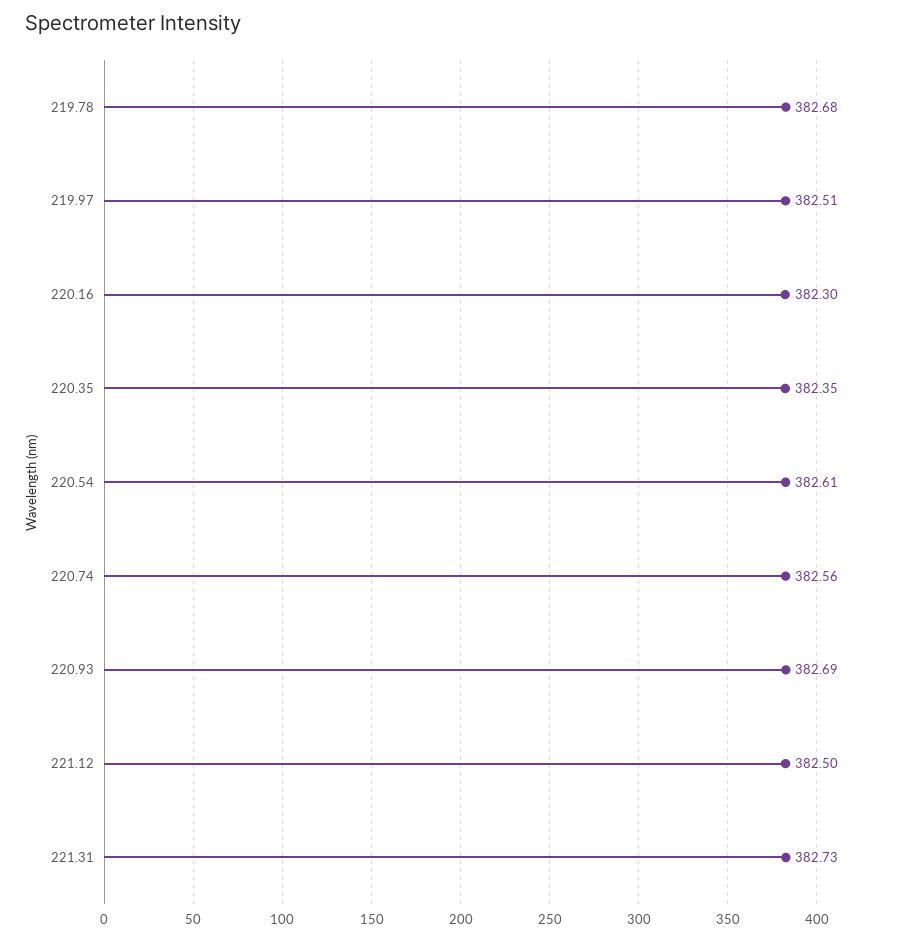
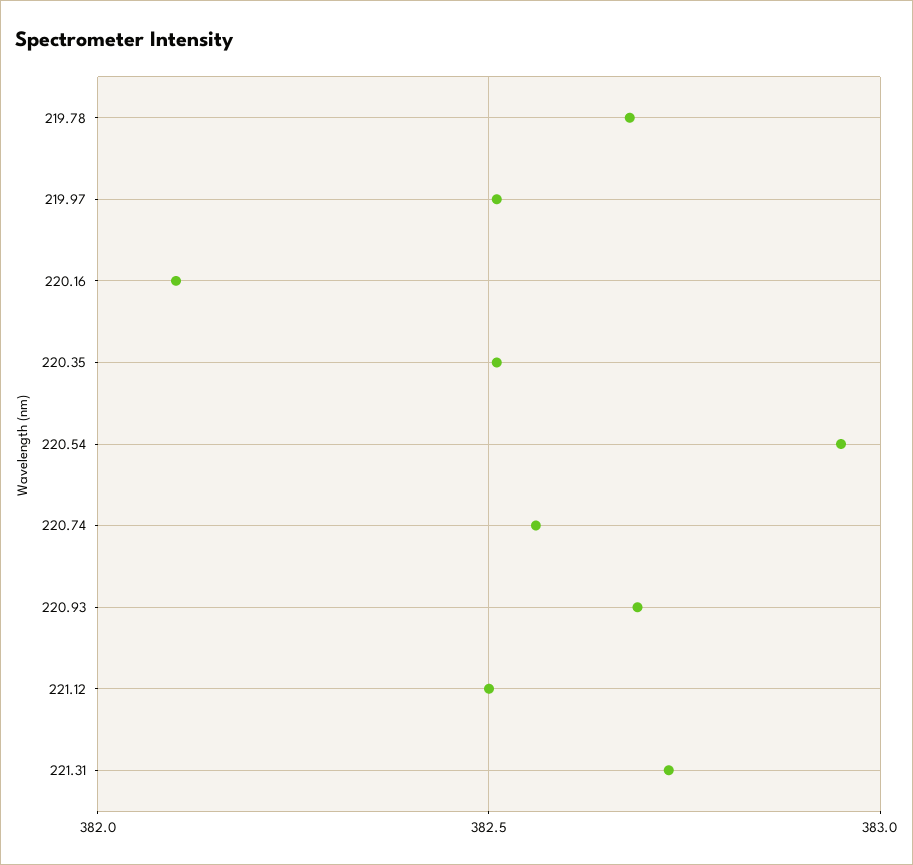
  {
    "219.78": 382.68,
    "219.97": 382.51,
-   "220.16": 382.3,
+   "220.16": 382.1,
-   "220.35": 382.35,
+   "220.35": 382.5,
-   "220.54": 382.61,
+   "220.54": 382.95,
    "220.74": 382.56,
    "220.93": 382.69,
    "221.12": 382.5,
    "221.31": 382.73
  }

